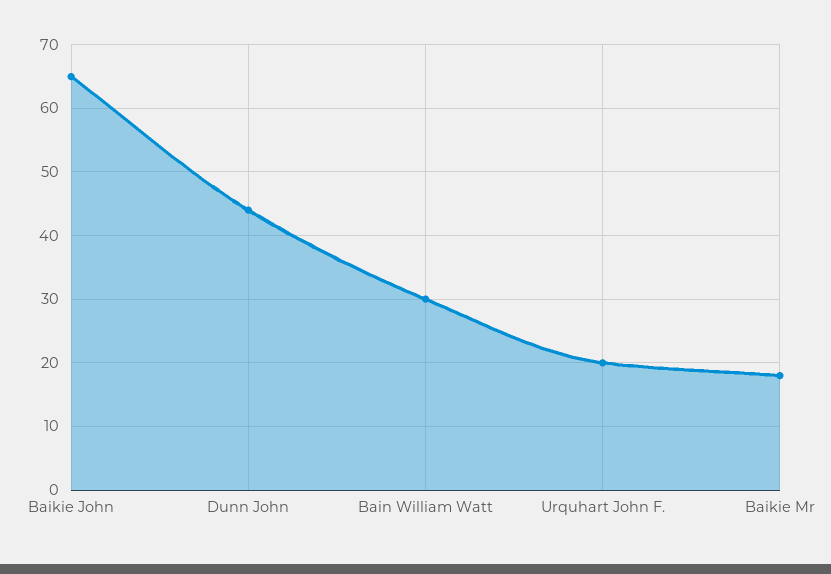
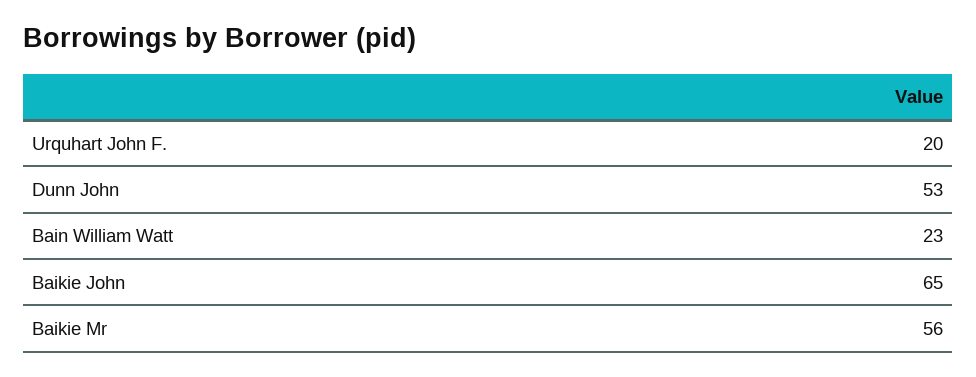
  {
    "Baikie John": 65,
-   "Dunn John": 44,
+   "Dunn John": 53,
-   "Bain William Watt": 30,
+   "Bain William Watt": 23,
    "Urquhart John F.": 20,
-   "Baikie Mr": 18
+   "Baikie Mr": 56
  }

